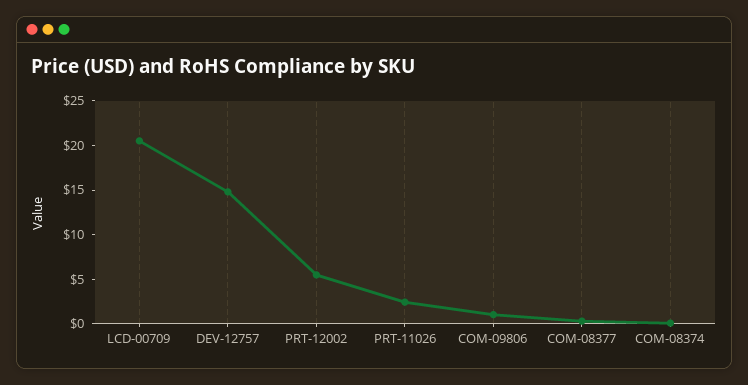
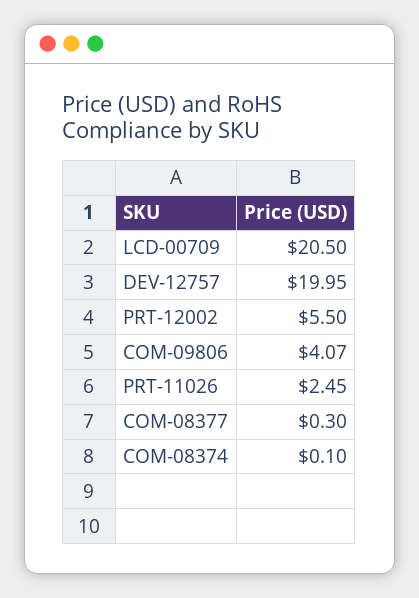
  {
    "LCD-00709": 20.5,
-   "DEV-12757": 15,
+   "DEV-12757": 19.95,
    "PRT-12002": 5.5,
    "PRT-11026": 2.45,
-   "COM-09806": 1,
+   "COM-09806": 4.07,
    "COM-08377": 0.3,
    "COM-08374": 0.1
  }

